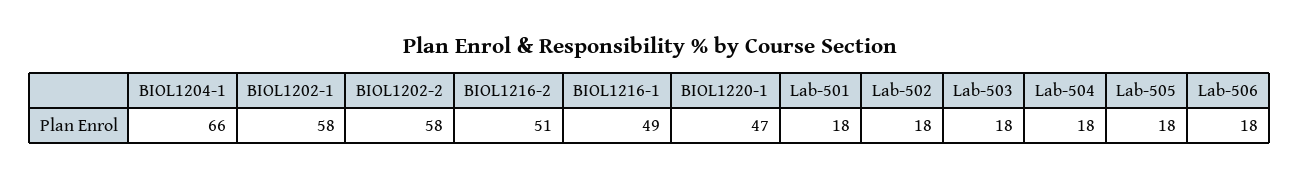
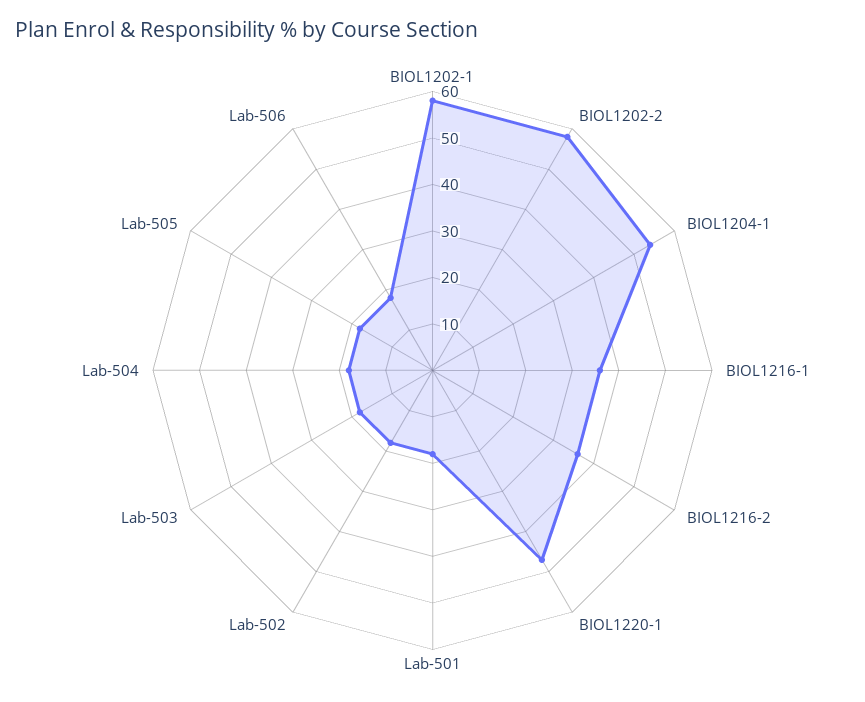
  {
-   "BIOL1204-1": 66,
+   "BIOL1204-1": 55,
    "BIOL1202-1": 58,
    "BIOL1202-2": 58,
-   "BIOL1216-2": 51,
+   "BIOL1216-2": 35,
-   "BIOL1216-1": 49,
+   "BIOL1216-1": 35,
    "BIOL1220-1": 47,
    "Lab-501": 18,
    "Lab-502": 18,
    "Lab-503": 18,
    "Lab-504": 18,
    "Lab-505": 18,
    "Lab-506": 18
  }

